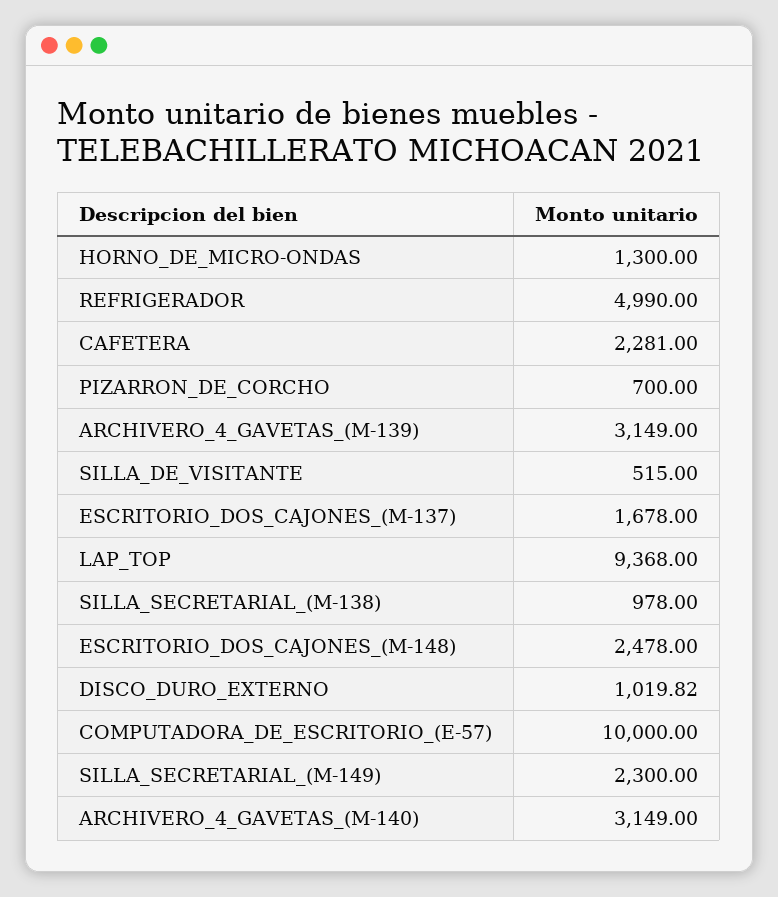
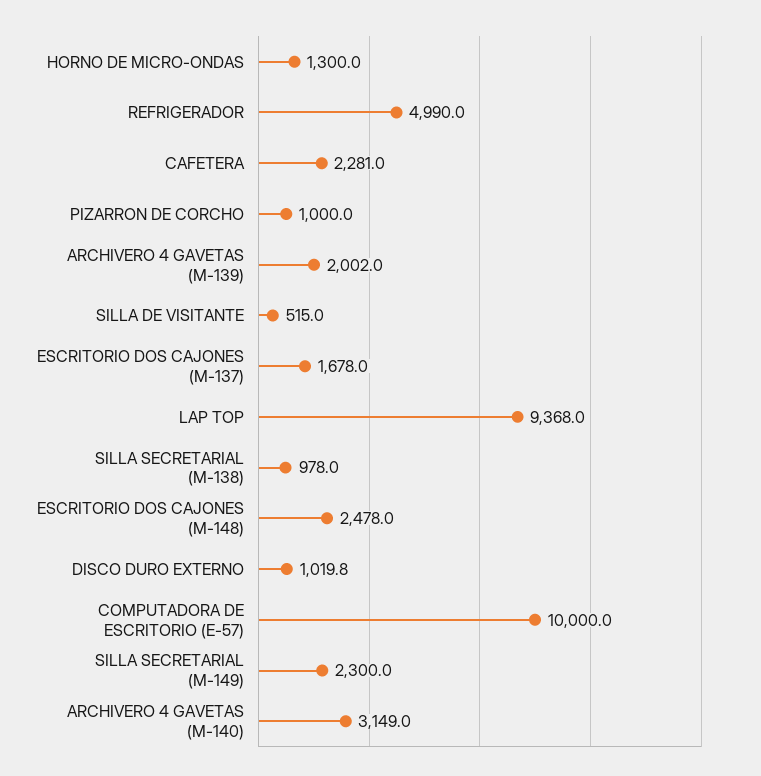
  {
    "HORNO_DE_MICRO-ONDAS": 1300,
    "REFRIGERADOR": 4990,
    "CAFETERA": 2281,
-   "PIZARRON_DE_CORCHO": 700,
+   "PIZARRON_DE_CORCHO": 1000,
-   "ARCHIVERO_4_GAVETAS_(M-139)": 3149,
+   "ARCHIVERO_4_GAVETAS_(M-139)": 2002,
    "SILLA_DE_VISITANTE": 515,
    "ESCRITORIO_DOS_CAJONES_(M-137)": 1678,
    "LAP_TOP": 9368,
    "SILLA_SECRETARIAL_(M-138)": 978,
    "ESCRITORIO_DOS_CAJONES_(M-148)": 2478,
    "DISCO_DURO_EXTERNO": 1019.82,
    "COMPUTADORA_DE_ESCRITORIO_(E-57)": 10000,
    "SILLA_SECRETARIAL_(M-149)": 2300,
    "ARCHIVERO_4_GAVETAS_(M-140)": 3149
  }

